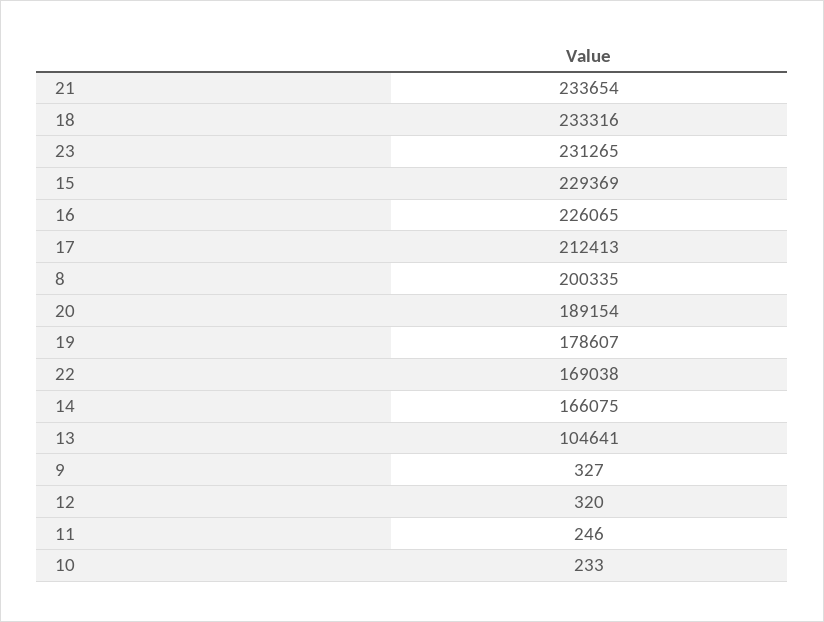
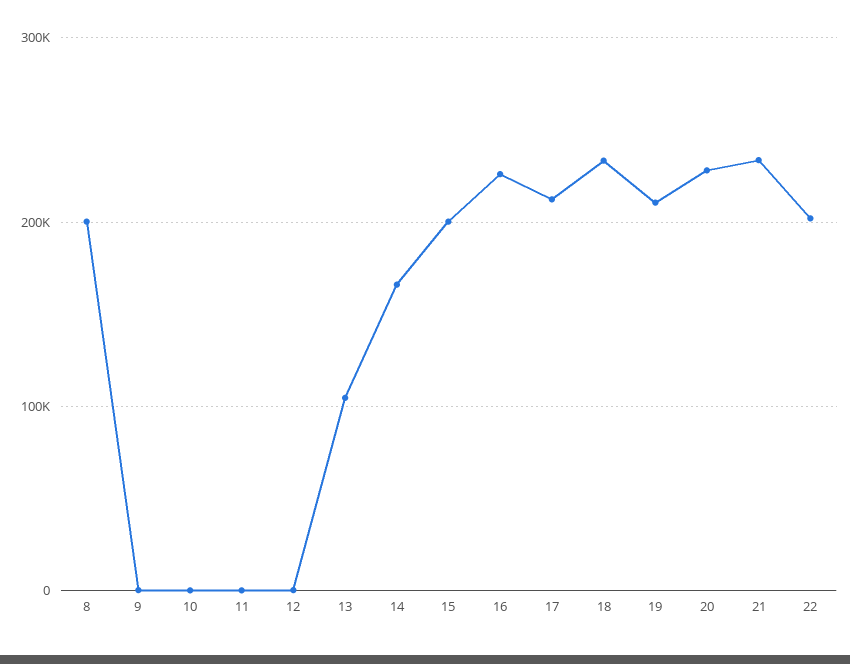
  {
    "21": 233654,
    "18": 233316,
-   "23": 231265,
-   "15": 229369,
+   "15": 200000,
    "16": 226065,
    "17": 212413,
    "8": 200335,
-   "20": 189154,
+   "20": 230000,
-   "19": 178607,
+   "19": 210000,
-   "22": 169038,
+   "22": 200000,
    "14": 166075,
    "13": 104641,
    "9": 327,
    "12": 320,
    "11": 246,
    "10": 233
  }

